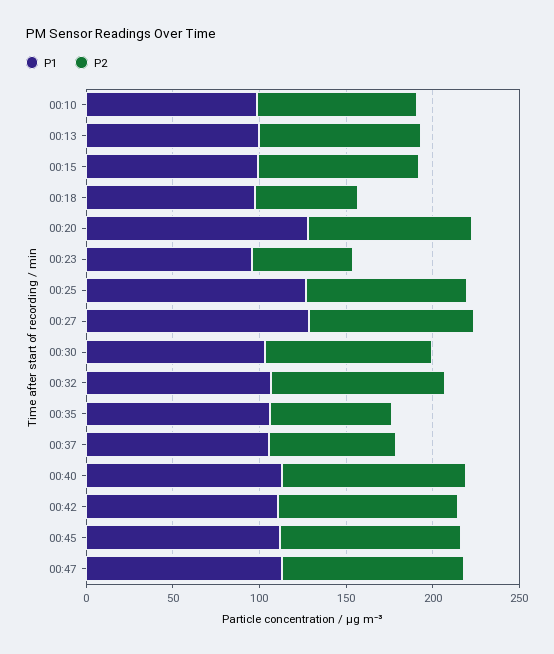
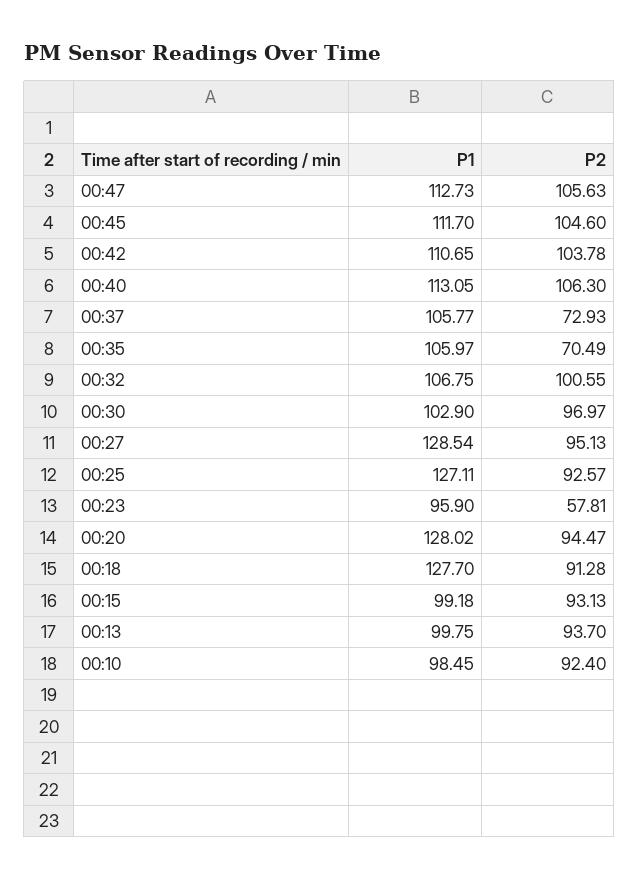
  {
    "P1": {
      "00:10": 98.45,
      "00:13": 99.75,
      "00:15": 99.18,
-     "00:18": 100,
+     "00:18": 127.7,
      "00:20": 128.02,
      "00:23": 95.9,
      "00:25": 127.11,
      "00:27": 128.54,
      "00:30": 102.9,
      "00:32": 106.75,
      "00:35": 105.97,
      "00:37": 105.77,
      "00:40": 113.05,
      "00:42": 110.65,
      "00:45": 111.7,
      "00:47": 112.73
    },
    "P2": {
      "00:10": 92.4,
      "00:13": 93.7,
      "00:15": 93.13,
-     "00:18": 60,
+     "00:18": 91.28,
      "00:20": 94.47,
      "00:23": 57.81,
      "00:25": 92.57,
      "00:27": 95.13,
      "00:30": 96.97,
      "00:32": 100.55,
      "00:35": 70.49,
      "00:37": 72.93,
      "00:40": 106.3,
      "00:42": 103.78,
      "00:45": 104.6,
      "00:47": 105.63
    }
  }

